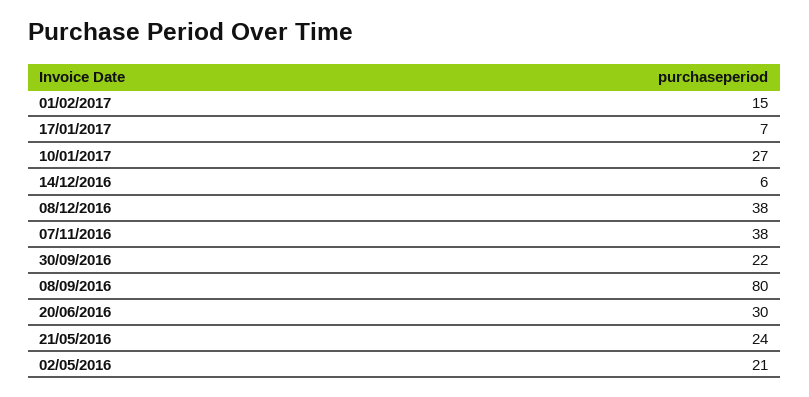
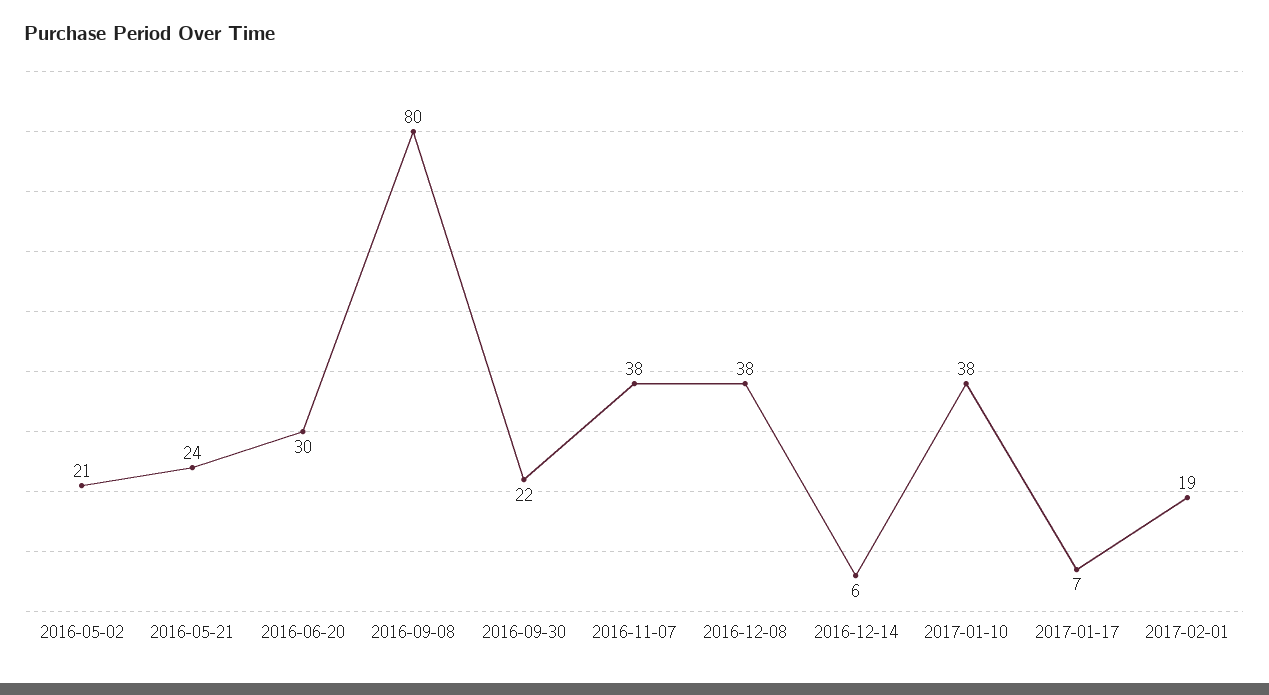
  {
-   "01/02/2017": 15,
+   "01/02/2017": 19,
    "17/01/2017": 7,
-   "10/01/2017": 27,
+   "10/01/2017": 38,
    "14/12/2016": 6,
    "08/12/2016": 38,
    "07/11/2016": 38,
    "30/09/2016": 22,
    "08/09/2016": 80,
    "20/06/2016": 30,
    "21/05/2016": 24,
    "02/05/2016": 21
  }

